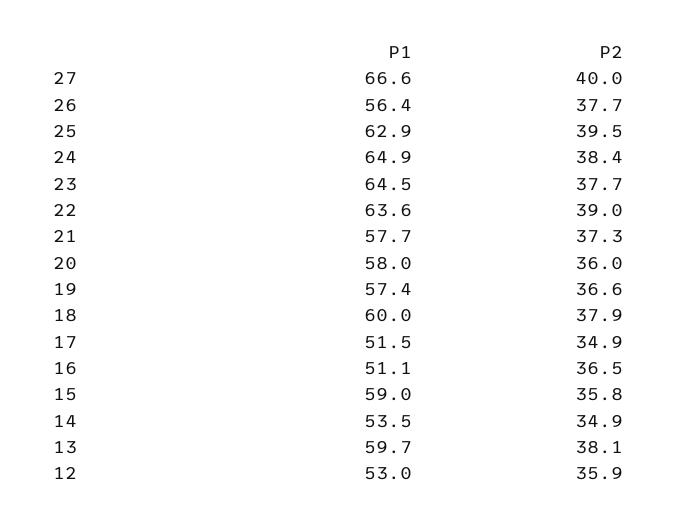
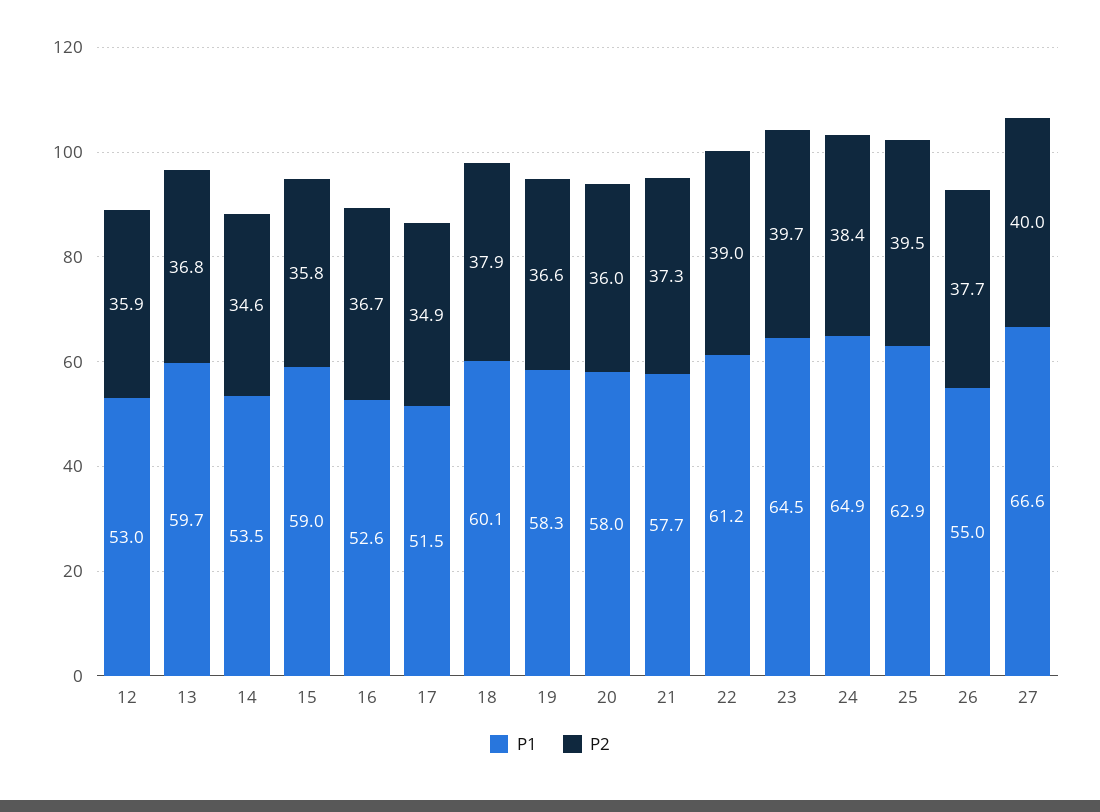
  {
    "P1": {
      "27": 66.6,
-     "26": 56.4,
+     "26": 55,
      "25": 62.9,
      "24": 64.9,
      "23": 64.5,
-     "22": 63.6,
+     "22": 61.2,
      "21": 57.7,
      "20": 58,
-     "19": 57.4,
+     "19": 58.3,
-     "18": 60,
+     "18": 60.1,
      "17": 51.5,
-     "16": 51.1,
+     "16": 52.6,
      "15": 59,
      "14": 53.5,
      "13": 59.7,
      "12": 53
    },
    "P2": {
      "27": 40,
      "26": 37.7,
      "25": 39.5,
      "24": 38.4,
-     "23": 37.7,
+     "23": 39.7,
      "22": 39,
      "21": 37.3,
      "20": 36,
      "19": 36.6,
      "18": 37.9,
      "17": 34.9,
-     "16": 36.5,
+     "16": 36.7,
      "15": 35.8,
-     "14": 34.9,
+     "14": 34.6,
-     "13": 38.1,
+     "13": 36.8,
      "12": 35.9
    }
  }

